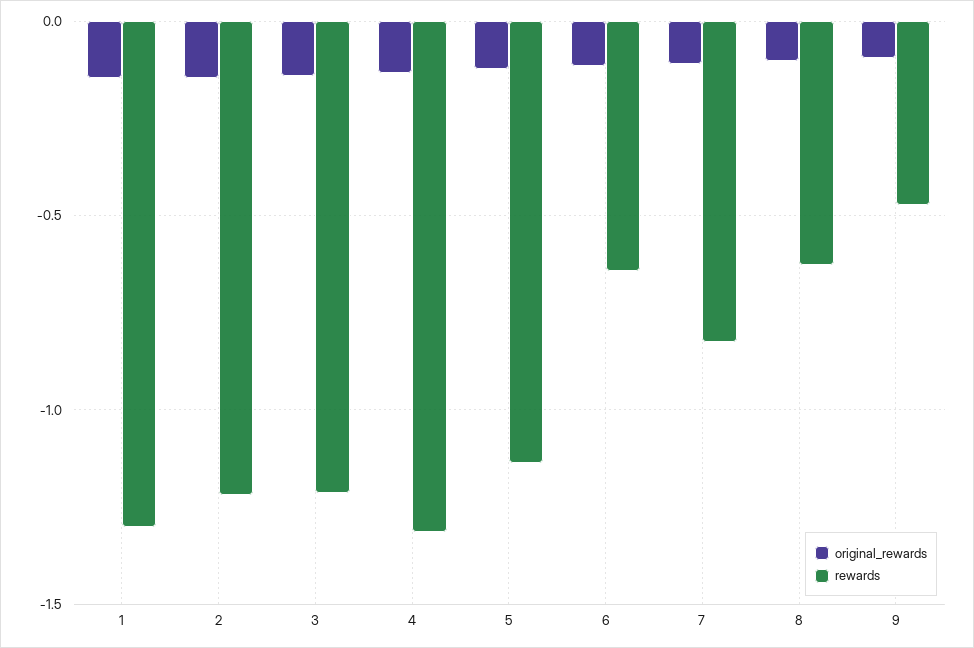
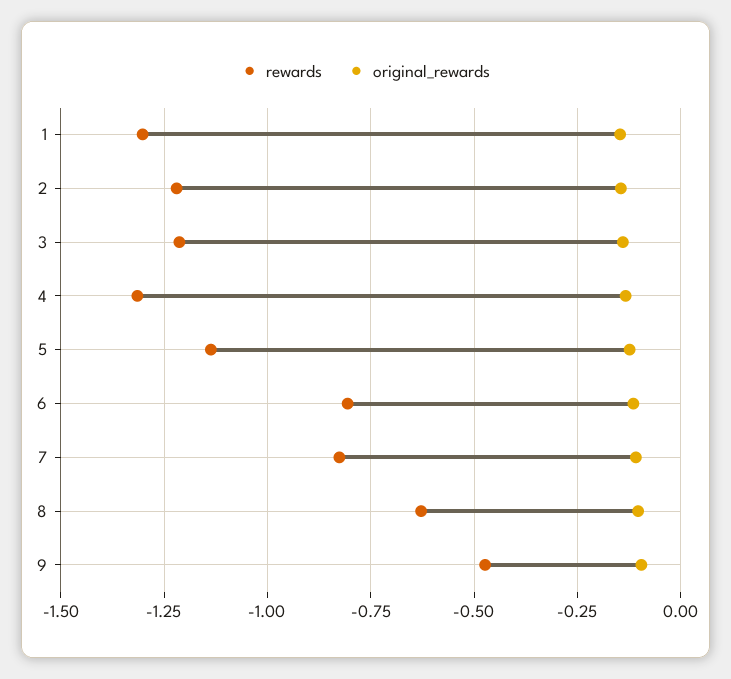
  {
    "original_rewards": {
      "1": -0.15,
      "2": -0.15,
      "3": -0.15,
      "4": -0.125,
      "5": -0.125,
      "6": -0.125,
      "7": -0.1,
      "8": -0.1,
      "9": -0.1
    },
    "rewards": {
      "1": -1.3,
      "2": -1.225,
      "3": -1.225,
      "4": -1.325,
      "5": -1.125,
-     "6": -0.65,
+     "6": -0.8,
      "7": -0.825,
      "8": -0.625,
      "9": -0.475
    }
  }

